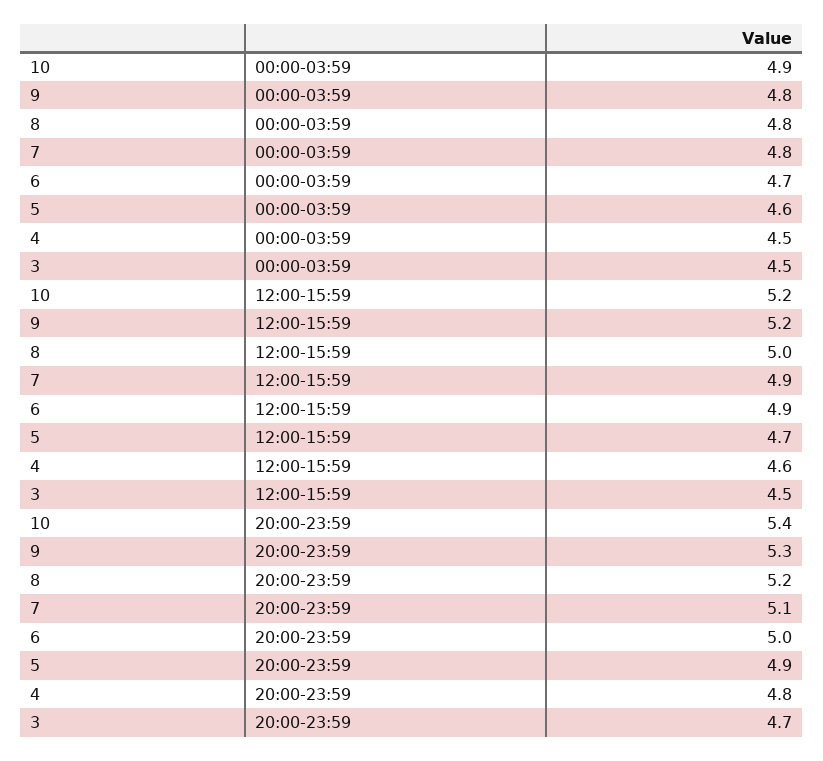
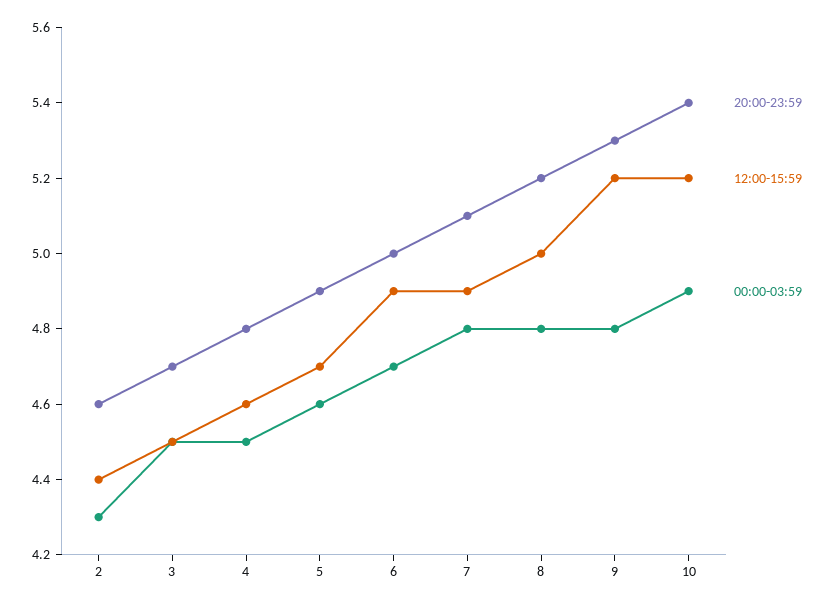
  {
    "00:00-03:59": {
      "10": 4.9,
      "9": 4.8,
      "8": 4.8,
      "7": 4.8,
      "6": 4.7,
      "5": 4.6,
      "4": 4.5,
-     "3": 4.5
+     "3": 4.5,
+     "2": 4.3
    },
    "12:00-15:59": {
      "10": 5.2,
      "9": 5.2,
      "8": 5,
      "7": 4.9,
      "6": 4.9,
      "5": 4.7,
      "4": 4.6,
-     "3": 4.5
+     "3": 4.5,
+     "2": 4.4
    },
    "20:00-23:59": {
      "10": 5.4,
      "9": 5.3,
      "8": 5.2,
      "7": 5.1,
      "6": 5,
      "5": 4.9,
      "4": 4.8,
-     "3": 4.7
+     "3": 4.7,
+     "2": 4.6
    }
  }

